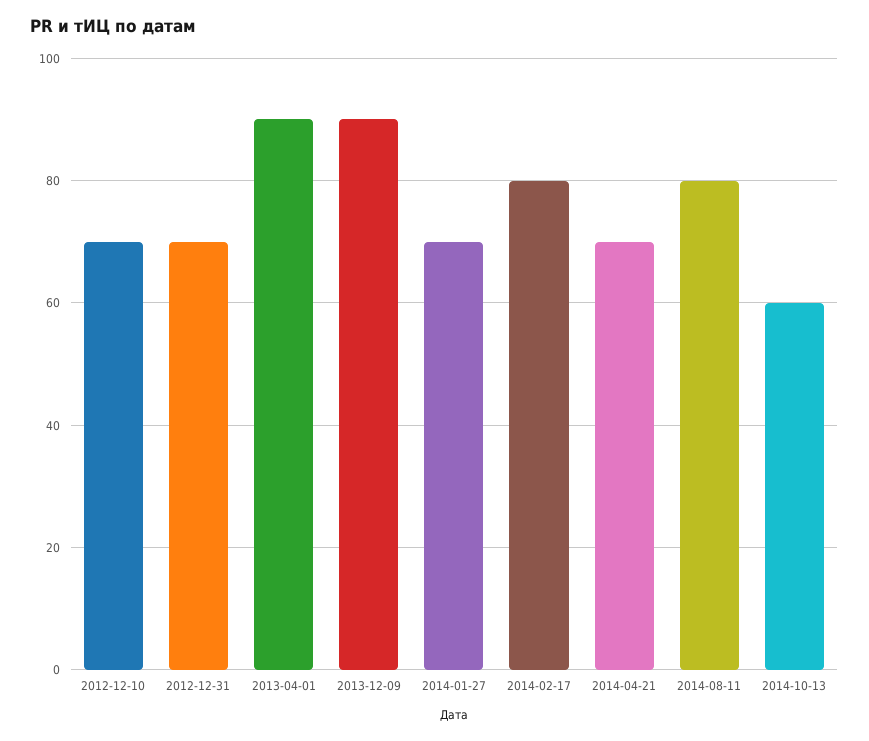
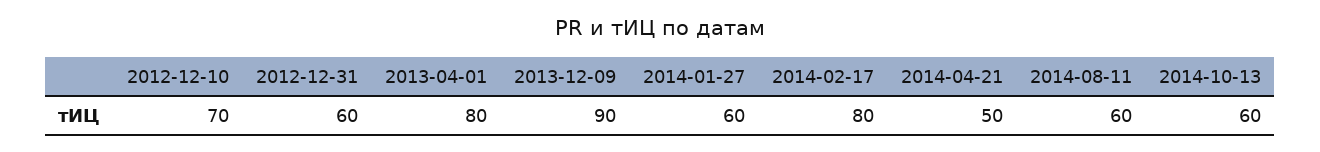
  {
    "2012-12-10": 70,
-   "2012-12-31": 70,
+   "2012-12-31": 60,
-   "2013-04-01": 90,
+   "2013-04-01": 80,
    "2013-12-09": 90,
-   "2014-01-27": 70,
+   "2014-01-27": 60,
    "2014-02-17": 80,
-   "2014-04-21": 70,
+   "2014-04-21": 50,
-   "2014-08-11": 80,
+   "2014-08-11": 60,
    "2014-10-13": 60
  }

